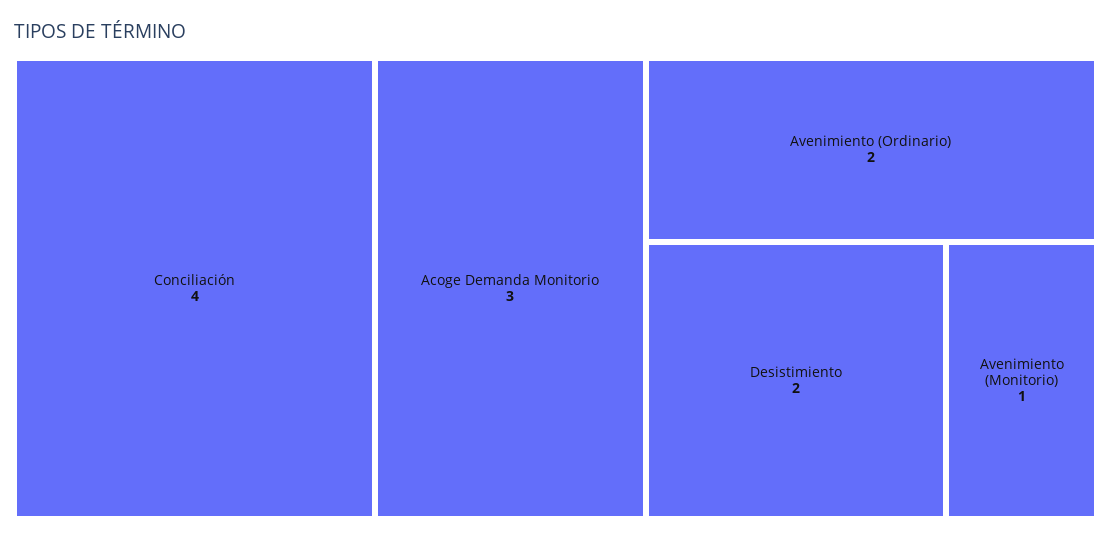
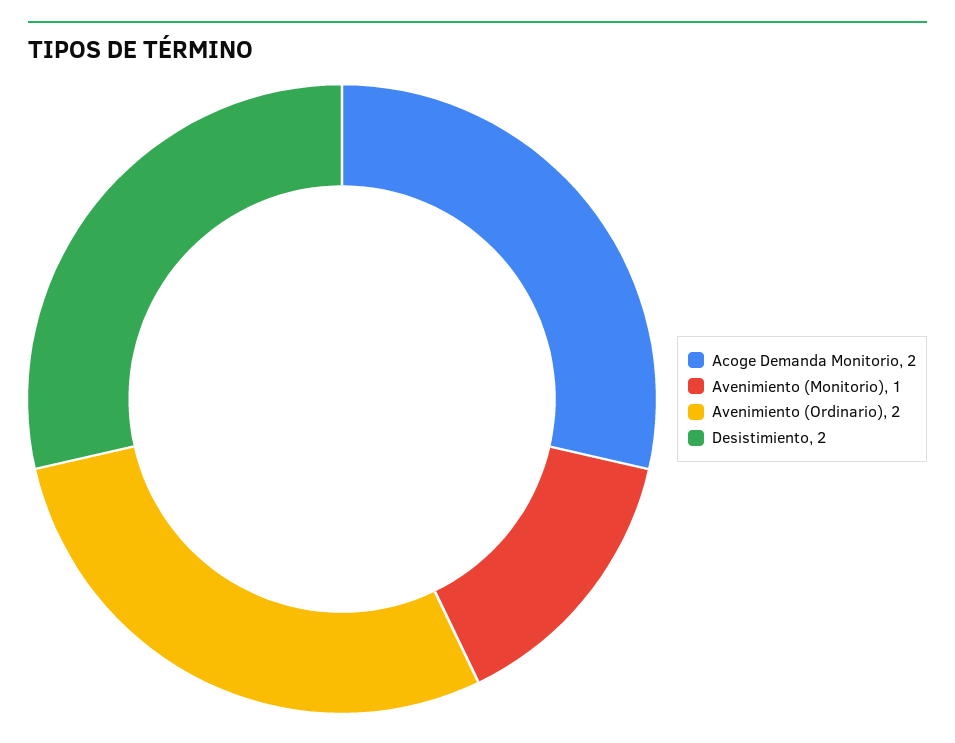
  {
-   "Conciliación": 4,
-   "Acoge Demanda Monitorio": 3,
+   "Acoge Demanda Monitorio": 2,
    "Avenimiento (Ordinario)": 2,
    "Desistimiento": 2,
    "Avenimiento (Monitorio)": 1
  }

